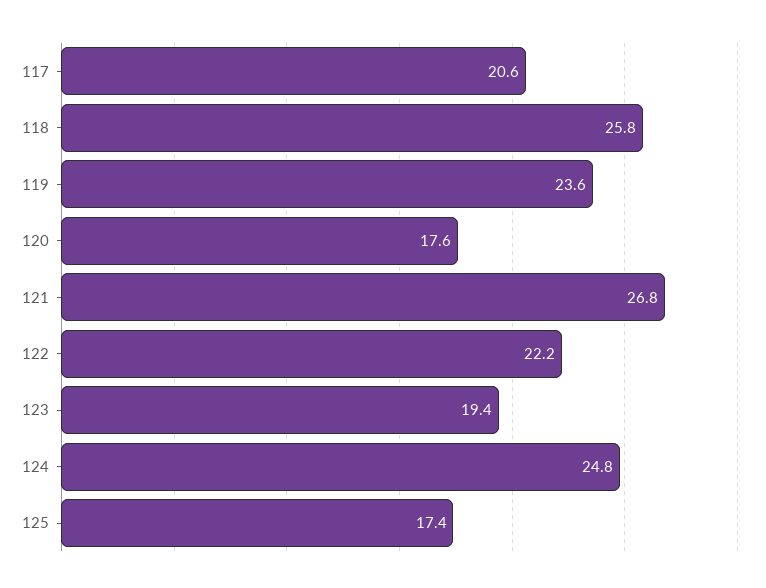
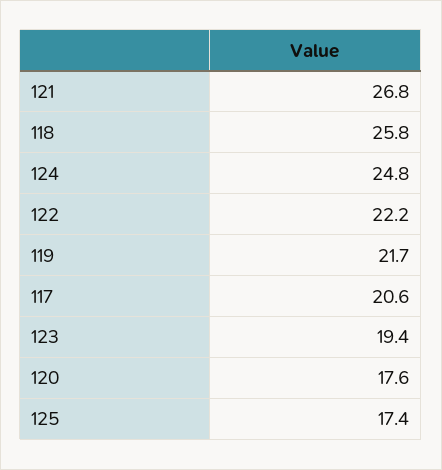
  {
    "117": 20.6,
    "118": 25.8,
-   "119": 23.6,
+   "119": 21.7,
    "120": 17.6,
    "121": 26.8,
    "122": 22.2,
    "123": 19.4,
    "124": 24.8,
    "125": 17.4
  }

